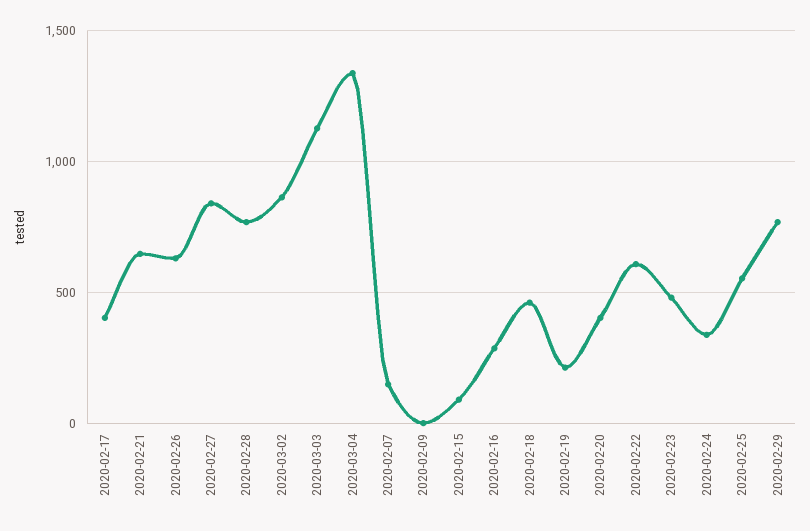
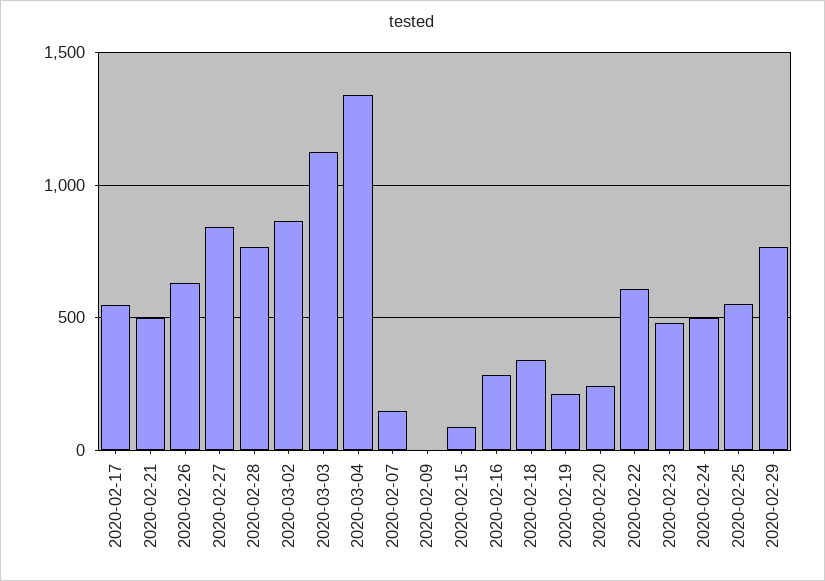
  {
-   "2020-02-17": 400,
+   "2020-02-17": 550,
-   "2020-02-21": 650,
+   "2020-02-21": 500,
    "2020-02-26": 650,
    "2020-02-27": 850,
    "2020-02-28": 750,
    "2020-03-02": 850,
    "2020-03-03": 1150,
    "2020-03-04": 1350,
    "2020-02-07": 150,
    "2020-02-09": 0,
    "2020-02-15": 100,
    "2020-02-16": 300,
-   "2020-02-18": 450,
+   "2020-02-18": 350,
    "2020-02-19": 200,
-   "2020-02-20": 400,
+   "2020-02-20": 250,
    "2020-02-22": 600,
    "2020-02-23": 500,
-   "2020-02-24": 350,
+   "2020-02-24": 500,
    "2020-02-25": 550,
    "2020-02-29": 750
  }

